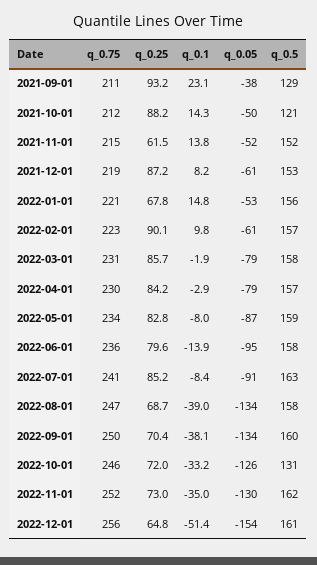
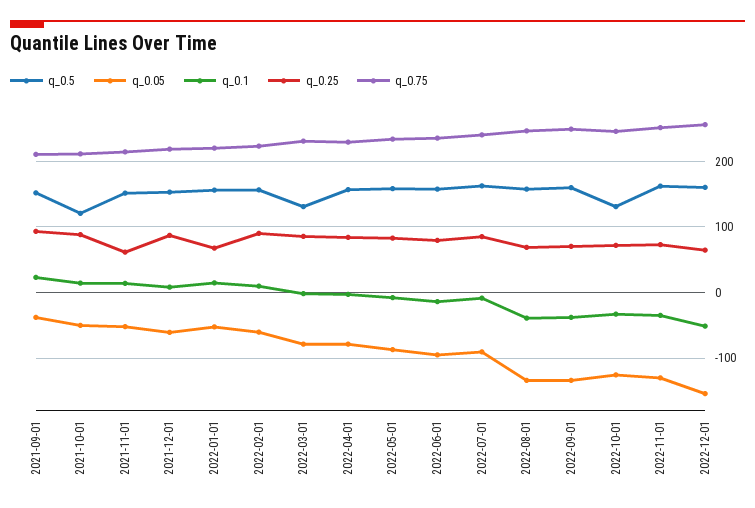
  {
    "q_0.75": {
      "2021-09-01": 211,
      "2021-10-01": 212,
      "2021-11-01": 215,
      "2021-12-01": 219,
      "2022-01-01": 221,
      "2022-02-01": 223,
      "2022-03-01": 231,
      "2022-04-01": 230,
      "2022-05-01": 234,
      "2022-06-01": 236,
      "2022-07-01": 241,
      "2022-08-01": 247,
      "2022-09-01": 250,
      "2022-10-01": 246,
      "2022-11-01": 252,
      "2022-12-01": 256
    },
    "q_0.25": {
      "2021-09-01": 93.2,
      "2021-10-01": 88.2,
      "2021-11-01": 61.5,
      "2021-12-01": 87.2,
      "2022-01-01": 67.8,
      "2022-02-01": 90.1,
      "2022-03-01": 85.7,
      "2022-04-01": 84.2,
      "2022-05-01": 82.8,
      "2022-06-01": 79.6,
      "2022-07-01": 85.2,
      "2022-08-01": 68.7,
      "2022-09-01": 70.4,
      "2022-10-01": 72,
      "2022-11-01": 73,
      "2022-12-01": 64.8
    },
    "q_0.1": {
      "2021-09-01": 23.1,
      "2021-10-01": 14.3,
      "2021-11-01": 13.8,
      "2021-12-01": 8.2,
      "2022-01-01": 14.8,
      "2022-02-01": 9.8,
      "2022-03-01": -1.9,
      "2022-04-01": -2.9,
      "2022-05-01": -8,
      "2022-06-01": -13.9,
      "2022-07-01": -8.4,
      "2022-08-01": -39,
      "2022-09-01": -38.1,
      "2022-10-01": -33.2,
      "2022-11-01": -35,
      "2022-12-01": -51.4
    },
    "q_0.05": {
      "2021-09-01": -38,
      "2021-10-01": -50,
      "2021-11-01": -52,
      "2021-12-01": -61,
      "2022-01-01": -53,
      "2022-02-01": -61,
      "2022-03-01": -79,
      "2022-04-01": -79,
      "2022-05-01": -87,
      "2022-06-01": -95,
      "2022-07-01": -91,
      "2022-08-01": -134,
      "2022-09-01": -134,
      "2022-10-01": -126,
      "2022-11-01": -130,
      "2022-12-01": -154
    },
    "q_0.5": {
-     "2021-09-01": 129,
+     "2021-09-01": 150,
      "2021-10-01": 121,
      "2021-11-01": 152,
      "2021-12-01": 153,
      "2022-01-01": 156,
      "2022-02-01": 157,
-     "2022-03-01": 158,
+     "2022-03-01": 130,
      "2022-04-01": 157,
      "2022-05-01": 159,
      "2022-06-01": 158,
      "2022-07-01": 163,
      "2022-08-01": 158,
      "2022-09-01": 160,
      "2022-10-01": 131,
      "2022-11-01": 162,
      "2022-12-01": 161
    }
  }

